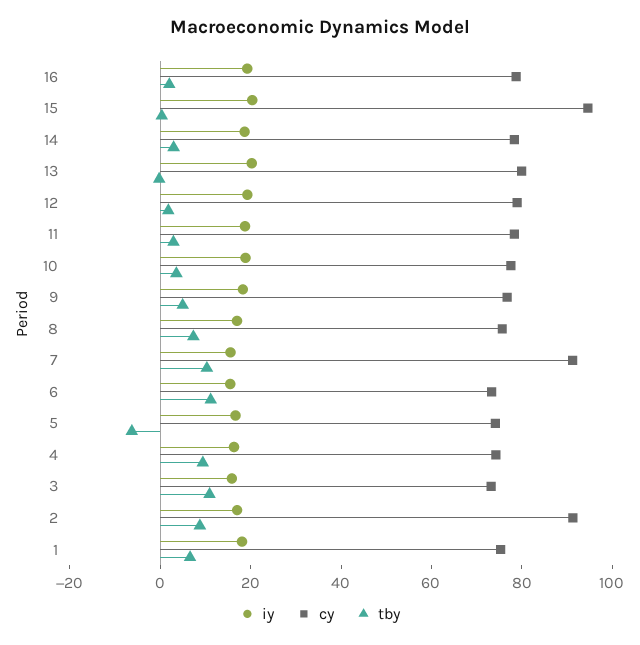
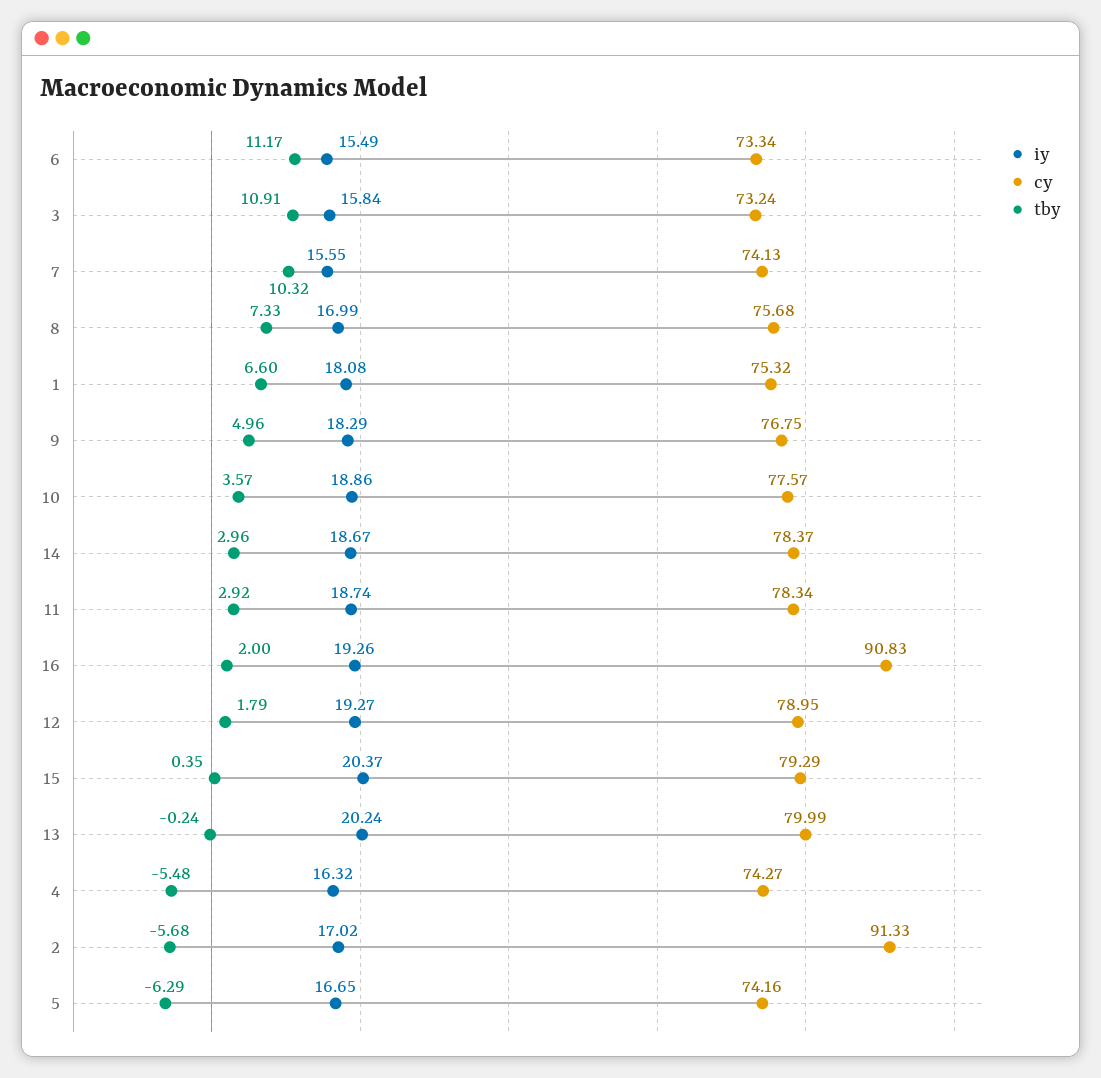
  {
    "iy": {
      "16": 19.26,
      "15": 20.37,
      "14": 18.67,
      "13": 20.24,
      "12": 19.27,
      "11": 18.74,
      "10": 18.86,
      "9": 18.29,
      "8": 16.99,
      "7": 15.55,
      "6": 15.49,
      "5": 16.65,
      "4": 16.32,
      "3": 15.84,
      "2": 17.02,
      "1": 18.08
    },
    "cy": {
-     "16": 80,
+     "16": 90.83,
-     "15": 95,
+     "15": 79.29,
      "14": 78.37,
      "13": 79.99,
      "12": 78.95,
      "11": 78.34,
      "10": 77.57,
      "9": 76.75,
      "8": 75.68,
-     "7": 90,
+     "7": 74.13,
      "6": 73.34,
      "5": 74.16,
      "4": 74.27,
      "3": 73.24,
      "2": 91.33,
      "1": 75.32
    },
    "tby": {
      "16": 2,
      "15": 0.35,
      "14": 2.96,
      "13": -0.24,
      "12": 1.79,
      "11": 2.92,
      "10": 3.57,
      "9": 4.96,
      "8": 7.33,
      "7": 10.32,
      "6": 11.17,
      "5": -6.29,
-     "4": 10,
+     "4": -5.48,
      "3": 10.91,
-     "2": 10,
+     "2": -5.68,
      "1": 6.6
    }
  }

